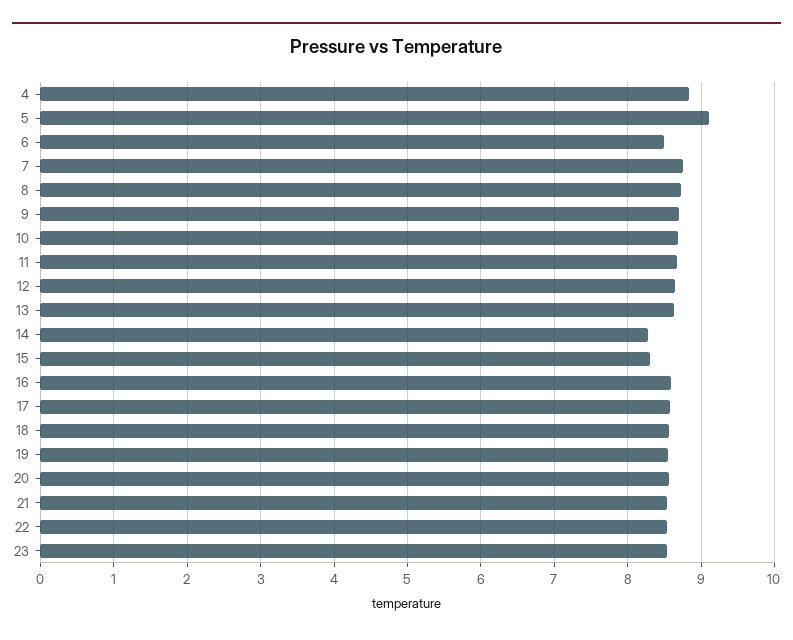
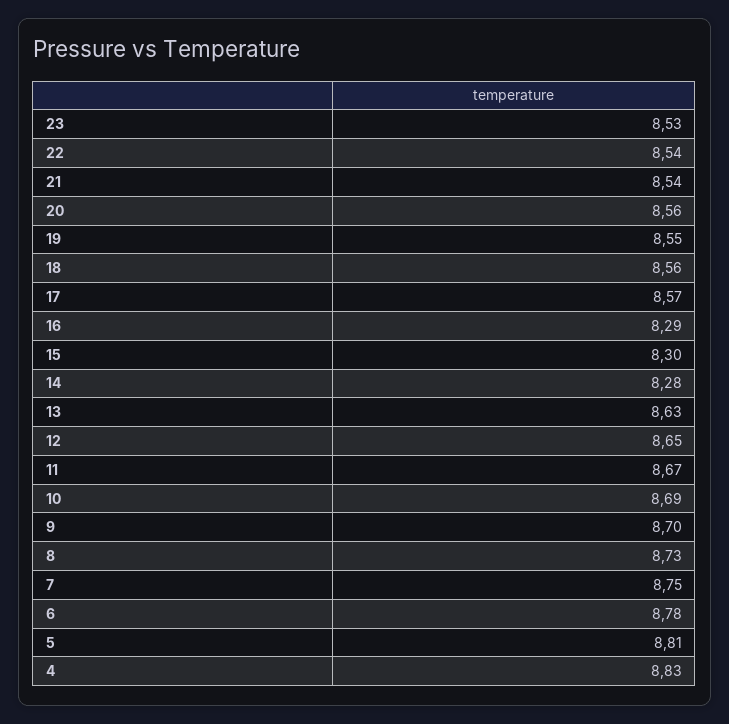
  {
    "4": 8.83,
-   "5": 9.1,
+   "5": 8.81,
-   "6": 8.5,
+   "6": 8.78,
    "7": 8.75,
    "8": 8.73,
    "9": 8.7,
    "10": 8.69,
    "11": 8.67,
    "12": 8.65,
    "13": 8.63,
    "14": 8.28,
    "15": 8.3,
-   "16": 8.6,
+   "16": 8.29,
    "17": 8.57,
    "18": 8.56,
    "19": 8.55,
    "20": 8.56,
    "21": 8.54,
    "22": 8.54,
    "23": 8.53
  }

